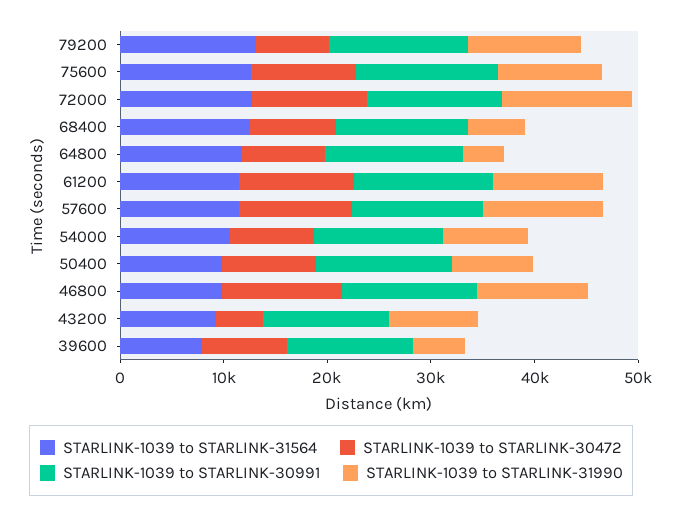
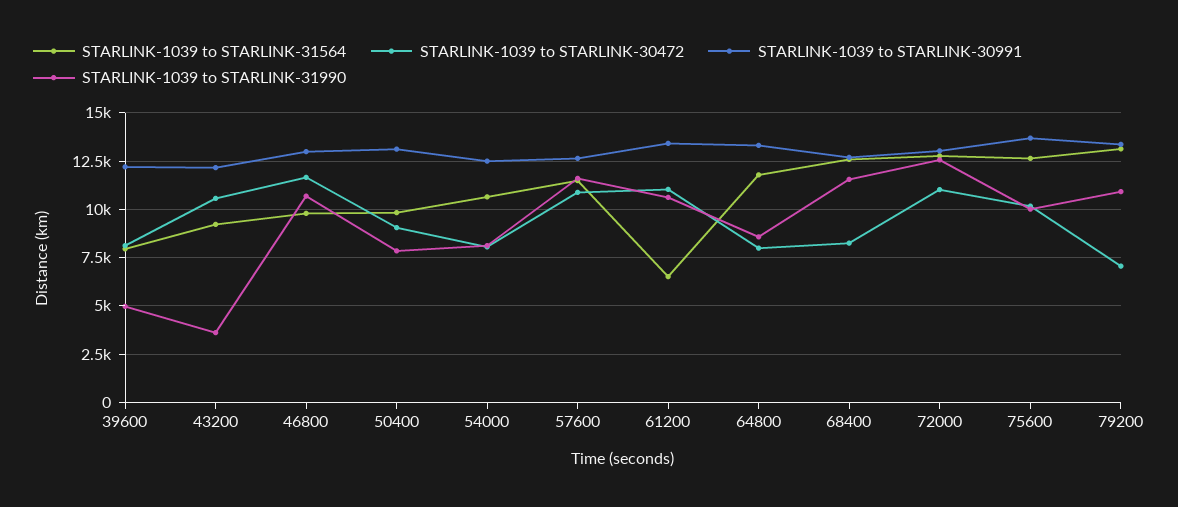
  {
    "STARLINK-1039 to STARLINK-31564": {
      "79200": 13000,
      "75600": 12500,
      "72000": 13000,
      "68400": 12500,
      "64800": 12000,
-     "61200": 12000,
+     "61200": 6500,
      "57600": 11500,
      "54000": 10500,
      "50400": 10000,
      "46800": 10000,
      "43200": 9000,
      "39600": 8000
    },
    "STARLINK-1039 to STARLINK-30472": {
      "79200": 7000,
      "75600": 10000,
      "72000": 11000,
      "68400": 8000,
      "64800": 8000,
      "61200": 11000,
      "57600": 11000,
      "54000": 8000,
      "50400": 9000,
      "46800": 11500,
-     "43200": 4000,
+     "43200": 10500,
      "39600": 8000
    },
    "STARLINK-1039 to STARLINK-30991": {
      "79200": 13500,
      "75600": 13500,
      "72000": 13000,
      "68400": 12500,
      "64800": 13500,
      "61200": 13500,
      "57600": 12500,
      "54000": 12500,
      "50400": 13000,
      "46800": 13000,
      "43200": 12000,
      "39600": 12000
    },
    "STARLINK-1039 to STARLINK-31990": {
      "79200": 11000,
      "75600": 10000,
      "72000": 12500,
-     "68400": 6000,
+     "68400": 11500,
-     "64800": 4000,
+     "64800": 8500,
      "61200": 10500,
      "57600": 11500,
      "54000": 8000,
      "50400": 8000,
      "46800": 10500,
-     "43200": 8000,
+     "43200": 3500,
      "39600": 5000
    }
  }

